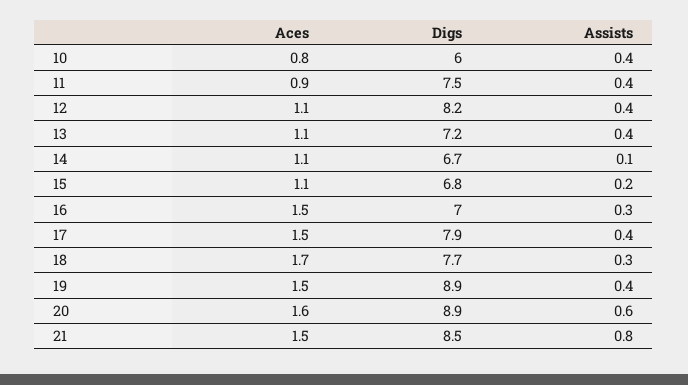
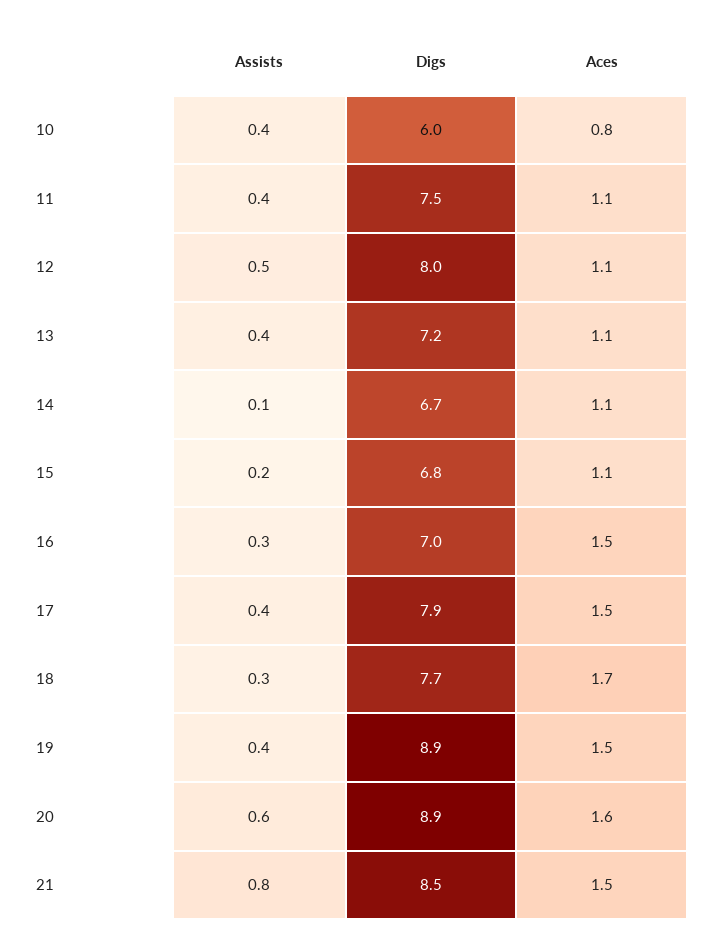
  {
    "Aces": {
      "10": 0.8,
-     "11": 0.9,
+     "11": 1.1,
      "12": 1.1,
      "13": 1.1,
      "14": 1.1,
      "15": 1.1,
      "16": 1.5,
      "17": 1.5,
      "18": 1.7,
      "19": 1.5,
      "20": 1.6,
      "21": 1.5
    },
    "Digs": {
      "10": 6,
      "11": 7.5,
-     "12": 8.2,
+     "12": 8,
      "13": 7.2,
      "14": 6.7,
      "15": 6.8,
      "16": 7,
      "17": 7.9,
      "18": 7.7,
      "19": 8.9,
      "20": 8.9,
      "21": 8.5
    },
    "Assists": {
      "10": 0.4,
      "11": 0.4,
-     "12": 0.4,
+     "12": 0.5,
      "13": 0.4,
      "14": 0.1,
      "15": 0.2,
      "16": 0.3,
      "17": 0.4,
      "18": 0.3,
      "19": 0.4,
      "20": 0.6,
      "21": 0.8
    }
  }

